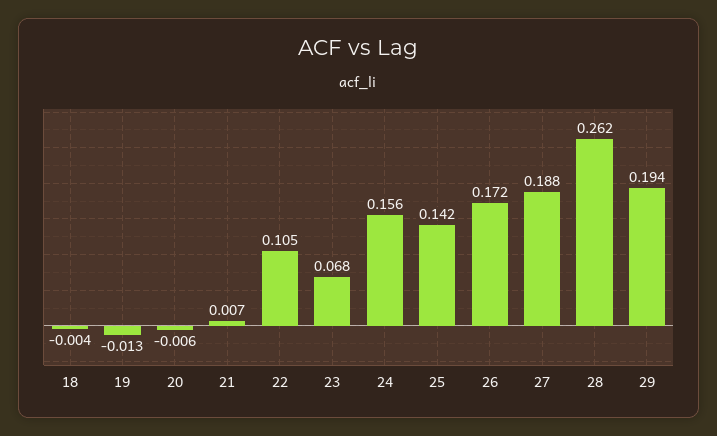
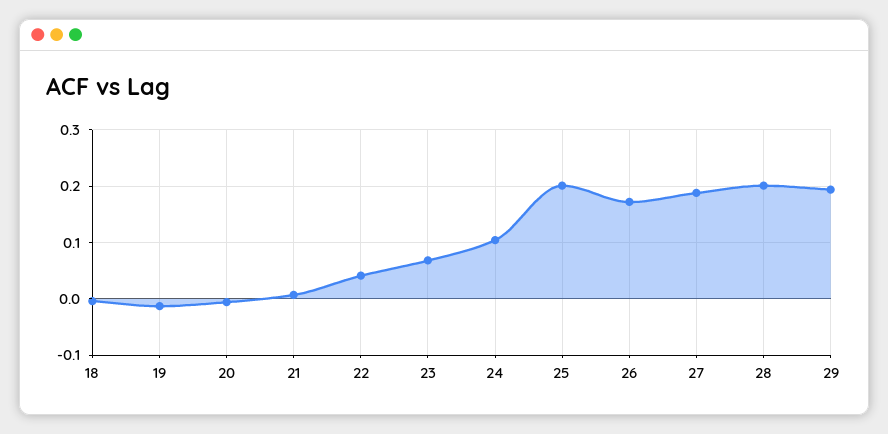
  {
    "18": -0.004,
    "19": -0.013,
    "20": -0.006,
    "21": 0.007,
-   "22": 0.105,
+   "22": 0.04,
    "23": 0.068,
-   "24": 0.156,
+   "24": 0.1,
-   "25": 0.142,
+   "25": 0.2,
    "26": 0.172,
    "27": 0.188,
-   "28": 0.262,
+   "28": 0.2,
    "29": 0.194
  }

